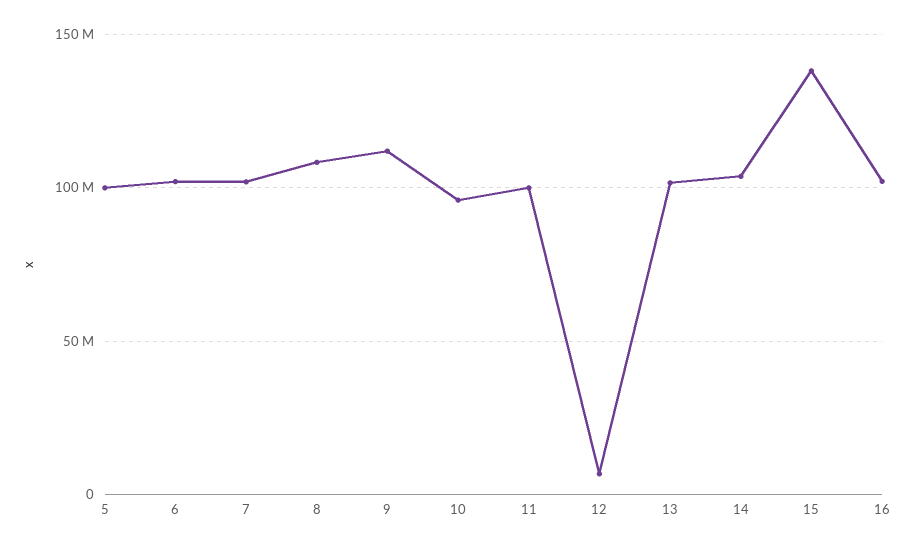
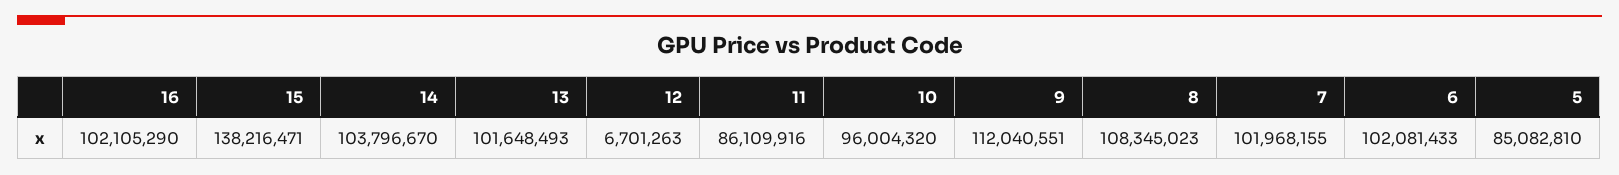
  {
-   "5": 100000000,
+   "5": 85082810,
    "6": 102081433,
    "7": 101968155,
    "8": 108345023,
    "9": 112040551,
    "10": 96004320,
-   "11": 100000000,
+   "11": 86109916,
    "12": 6701263,
    "13": 101648493,
    "14": 103796670,
    "15": 138216471,
    "16": 102105290
  }

